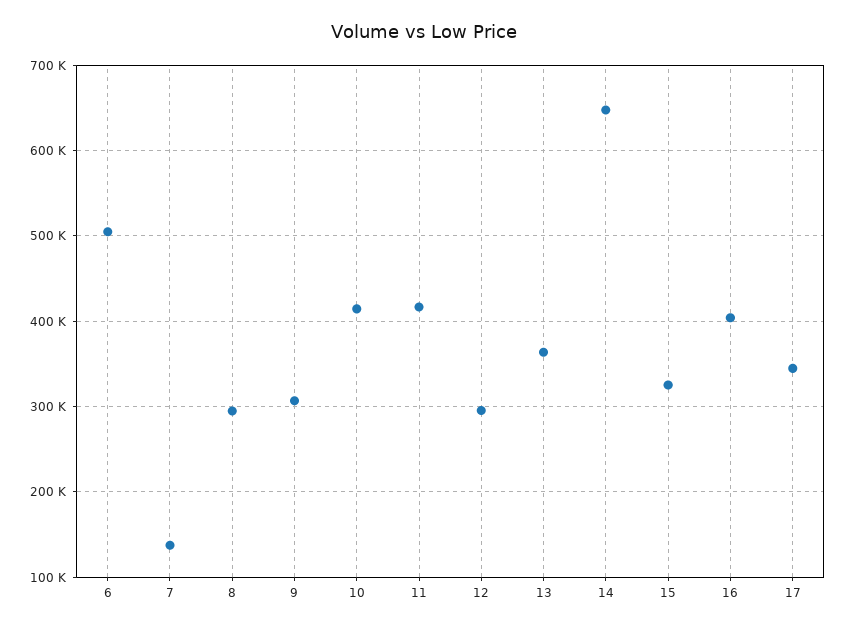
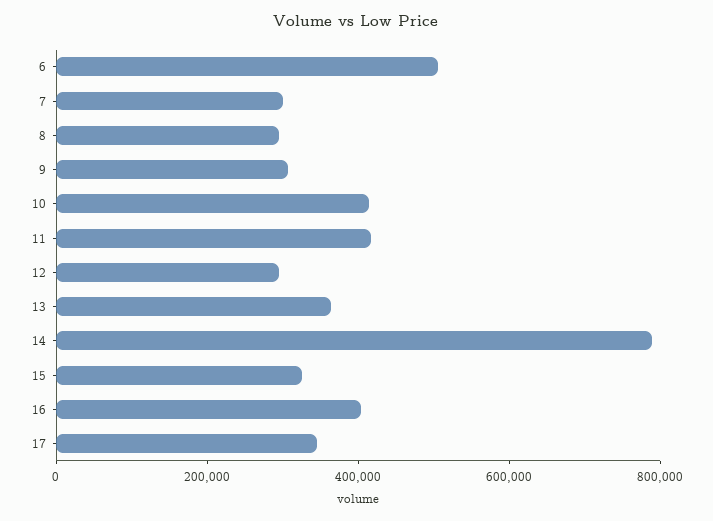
  {
    "6": 500000,
-   "7": 140000,
+   "7": 300000,
    "8": 290000,
    "9": 310000,
    "10": 410000,
    "11": 420000,
    "12": 300000,
    "13": 360000,
-   "14": 650000,
+   "14": 800000,
    "15": 330000,
    "16": 400000,
    "17": 340000
  }

